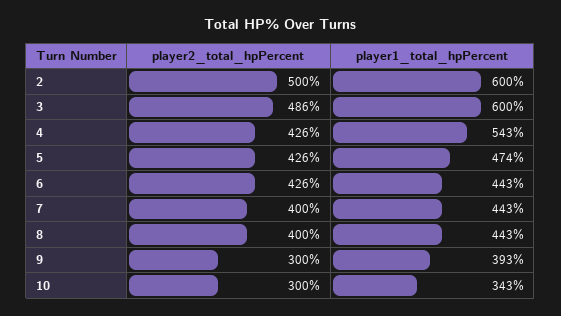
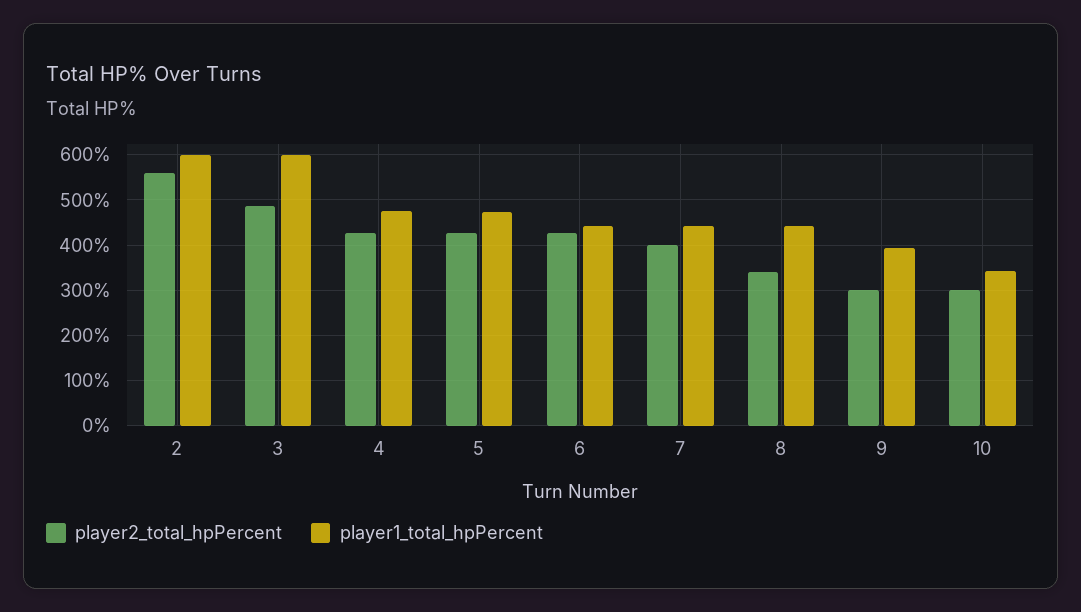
  {
    "player2_total_hpPercent": {
-     "2": 500,
+     "2": 560,
      "3": 486,
      "4": 426,
      "5": 426,
      "6": 426,
      "7": 400,
-     "8": 400,
+     "8": 340,
      "9": 300,
      "10": 300
    },
    "player1_total_hpPercent": {
      "2": 600,
      "3": 600,
-     "4": 543,
+     "4": 480,
      "5": 474,
      "6": 443,
      "7": 443,
      "8": 443,
      "9": 393,
      "10": 343
    }
  }

